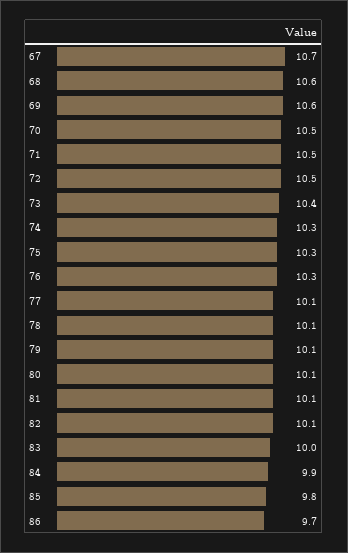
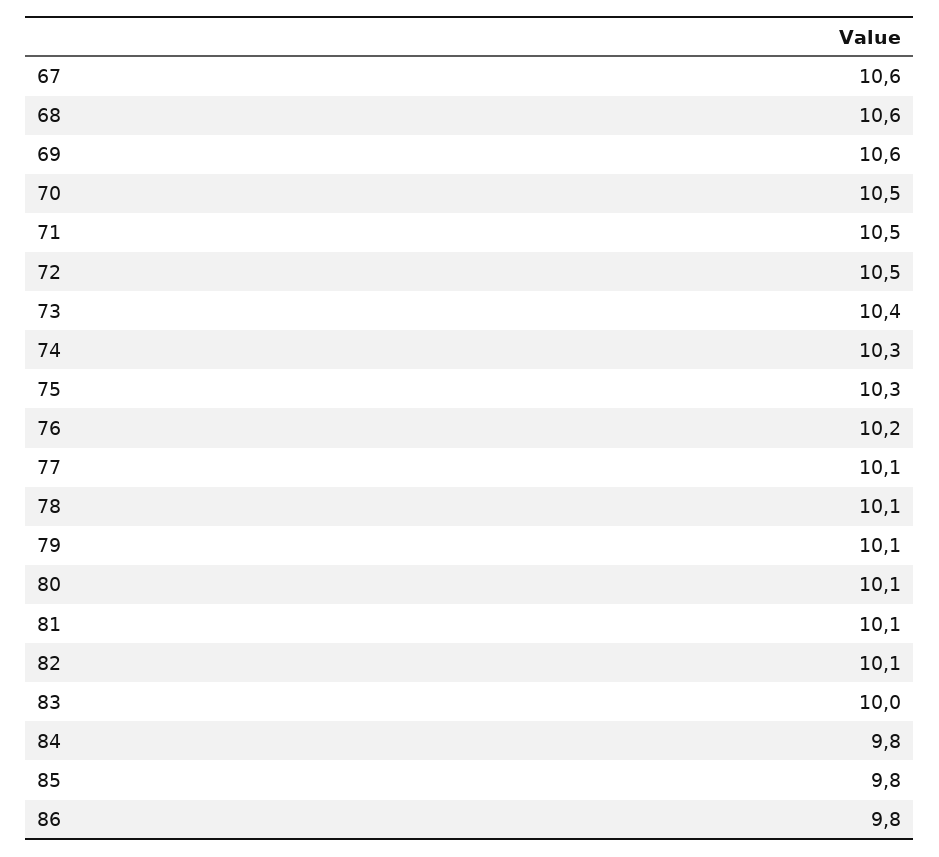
  {
-   "67": 10.7,
+   "67": 10.6,
    "68": 10.6,
    "69": 10.6,
    "70": 10.5,
    "71": 10.5,
    "72": 10.5,
    "73": 10.4,
    "74": 10.3,
    "75": 10.3,
-   "76": 10.3,
+   "76": 10.2,
    "77": 10.1,
    "78": 10.1,
    "79": 10.1,
    "80": 10.1,
    "81": 10.1,
    "82": 10.1,
    "83": 10,
-   "84": 9.9,
+   "84": 9.8,
    "85": 9.8,
-   "86": 9.7
+   "86": 9.8
  }

